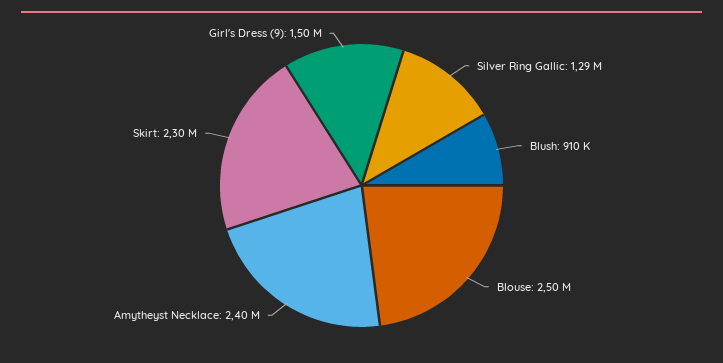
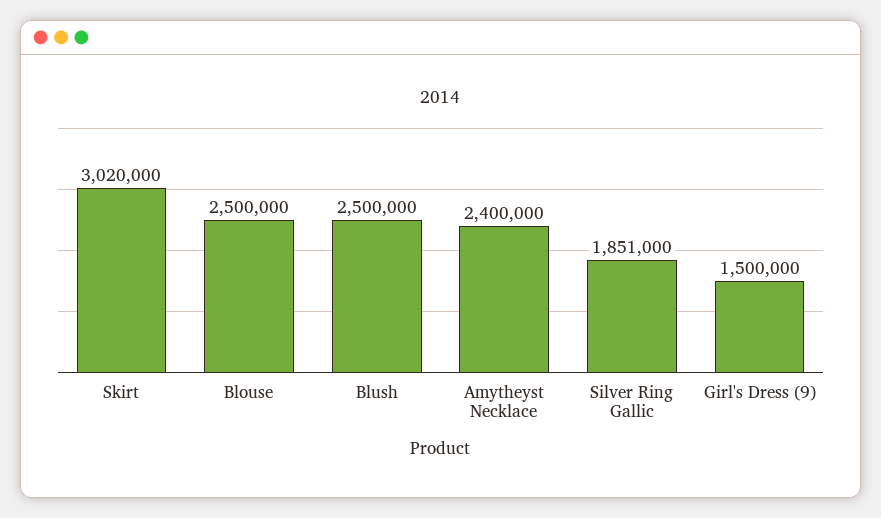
  {
-   "Silver Ring Gallic": 1290000,
+   "Silver Ring Gallic": 1851000,
-   "Blush": 910000,
+   "Blush": 2500000,
    "Blouse": 2500000,
    "Amytheyst Necklace": 2400000,
-   "Skirt": 2300000,
+   "Skirt": 3020000,
    "Girl's Dress (9)": 1500000
  }

